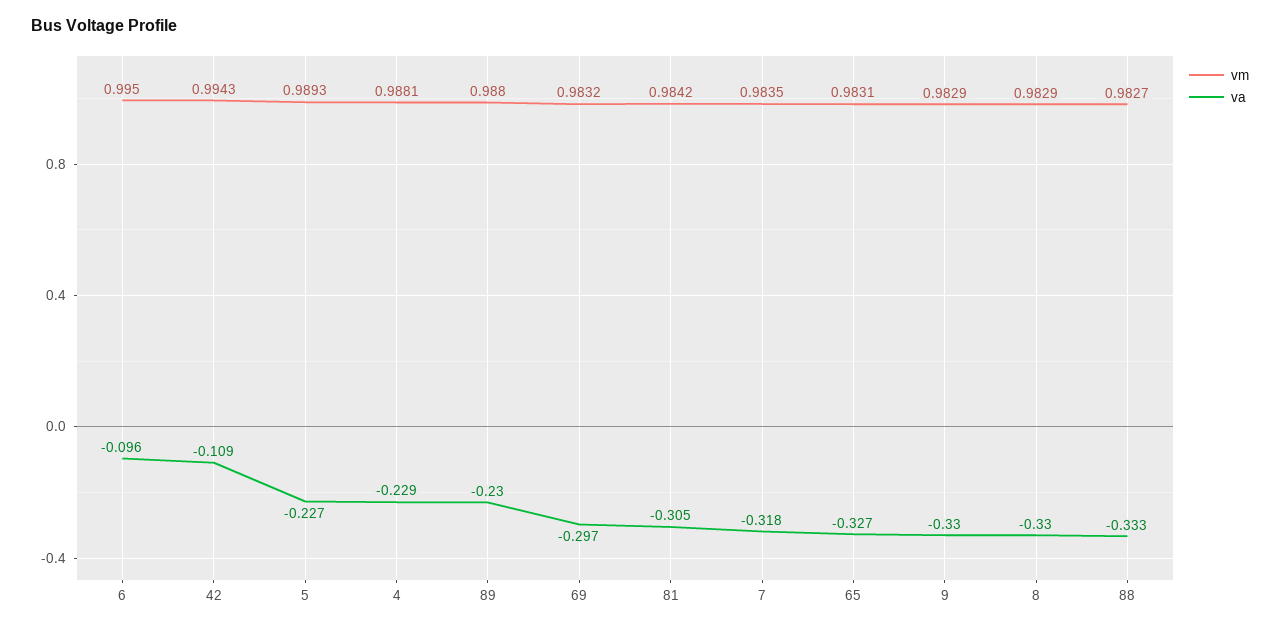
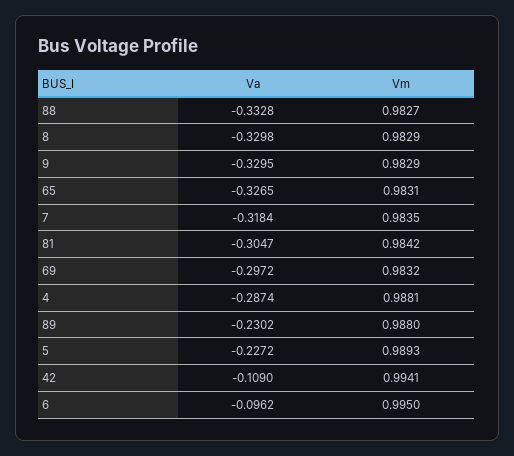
  {
    "vm": {
      "6": 0.995,
-     "42": 0.9943,
+     "42": 0.9941,
      "5": 0.9893,
      "4": 0.9881,
      "89": 0.988,
      "69": 0.9832,
      "81": 0.9842,
      "7": 0.9835,
      "65": 0.9831,
      "9": 0.9829,
      "8": 0.9829,
      "88": 0.9827
    },
    "va": {
      "6": -0.0962,
      "42": -0.109,
      "5": -0.2272,
-     "4": -0.229,
+     "4": -0.2874,
      "89": -0.2302,
      "69": -0.2972,
      "81": -0.3047,
      "7": -0.3184,
      "65": -0.3265,
      "9": -0.3295,
      "8": -0.3298,
      "88": -0.3328
    }
  }

